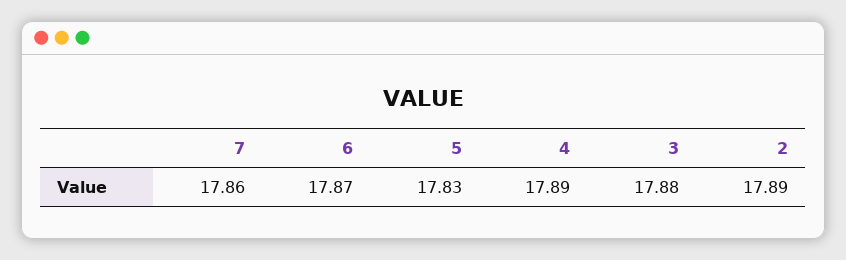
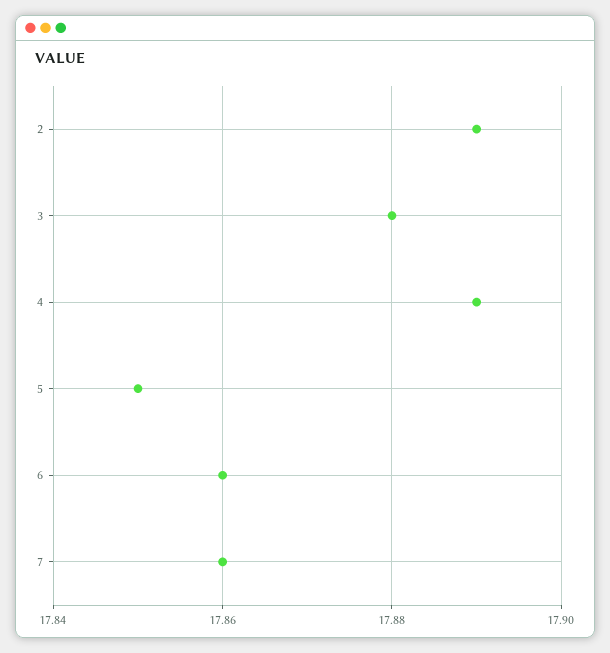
  {
    "7": 17.86,
-   "6": 17.87,
+   "6": 17.86,
-   "5": 17.83,
+   "5": 17.85,
    "4": 17.89,
    "3": 17.88,
    "2": 17.89
  }

